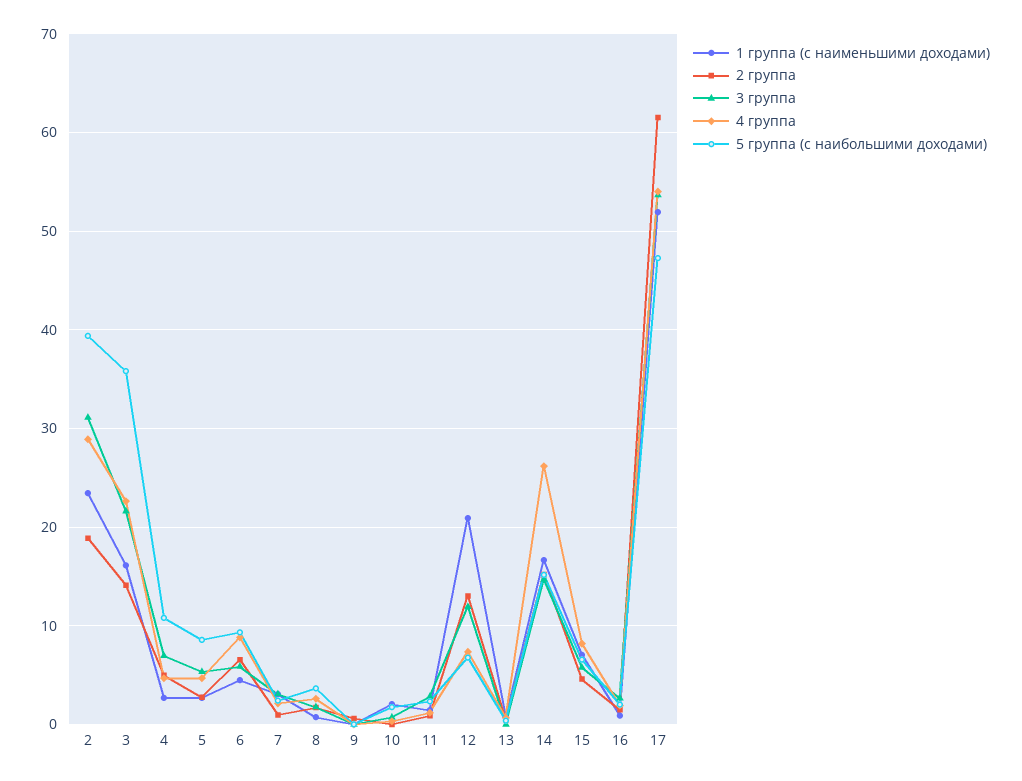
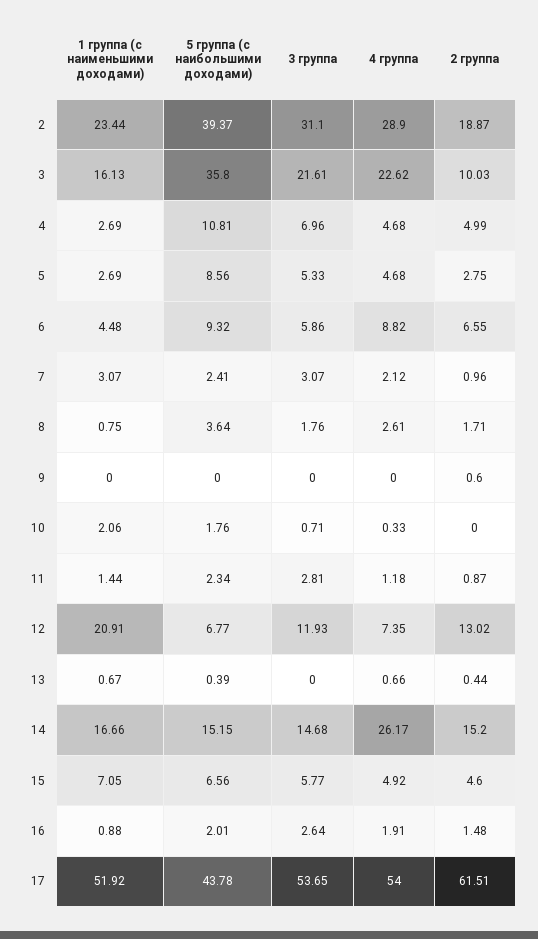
  {
    "1 группа (с наименьшими доходами)": {
      "2": 23.44,
      "3": 16.13,
      "4": 2.69,
      "5": 2.69,
      "6": 4.48,
      "7": 3.07,
      "8": 0.75,
      "9": 0,
      "10": 2.06,
      "11": 1.44,
      "12": 20.91,
      "13": 0.67,
      "14": 16.66,
      "15": 7.05,
      "16": 0.88,
      "17": 51.92
    },
    "2 группа": {
      "2": 18.87,
-     "3": 14,
+     "3": 10.03,
      "4": 4.99,
      "5": 2.75,
      "6": 6.55,
      "7": 0.96,
      "8": 1.71,
      "9": 0.6,
      "10": 0,
      "11": 0.87,
      "12": 13.02,
      "13": 0.44,
      "14": 15.2,
      "15": 4.6,
      "16": 1.48,
      "17": 61.51
    },
    "3 группа": {
      "2": 31.1,
      "3": 21.61,
      "4": 6.96,
      "5": 5.33,
      "6": 5.86,
      "7": 3.07,
      "8": 1.76,
      "9": 0,
      "10": 0.71,
      "11": 2.81,
      "12": 11.93,
      "13": 0,
      "14": 14.68,
      "15": 5.77,
      "16": 2.64,
      "17": 53.65
    },
    "4 группа": {
      "2": 28.9,
      "3": 22.62,
      "4": 4.68,
      "5": 4.68,
      "6": 8.82,
      "7": 2.12,
      "8": 2.61,
      "9": 0,
      "10": 0.33,
      "11": 1.18,
      "12": 7.35,
      "13": 0.66,
      "14": 26.17,
-     "15": 8,
+     "15": 4.92,
      "16": 1.91,
      "17": 54
    },
    "5 группа (с наибольшими доходами)": {
      "2": 39.37,
      "3": 35.8,
      "4": 10.81,
      "5": 8.56,
      "6": 9.32,
      "7": 2.41,
      "8": 3.64,
      "9": 0,
      "10": 1.76,
      "11": 2.34,
      "12": 6.77,
      "13": 0.39,
      "14": 15.15,
      "15": 6.56,
      "16": 2.01,
-     "17": 47
+     "17": 43.78
    }
  }

